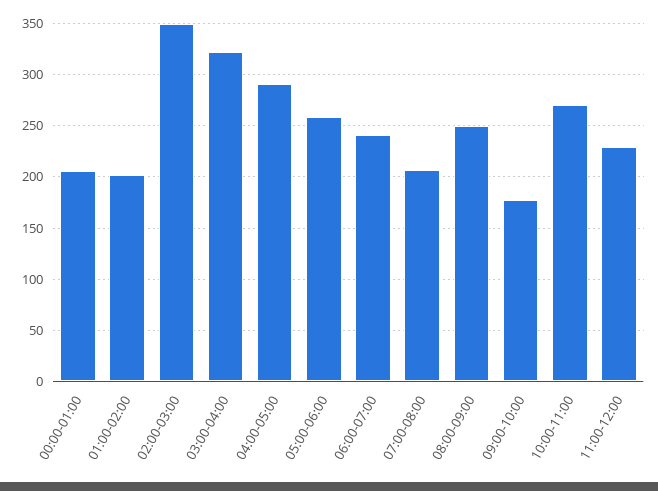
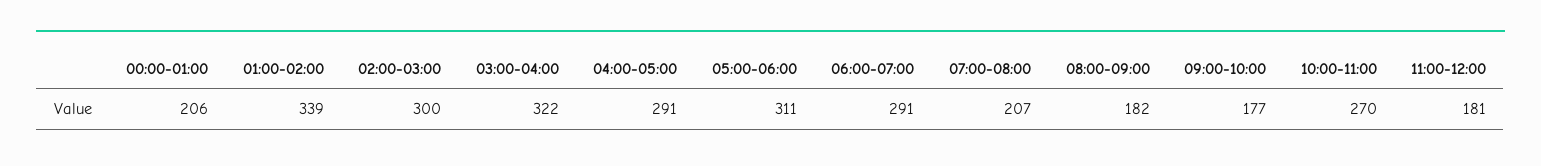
  {
    "00:00-01:00": 206,
-   "01:00-02:00": 200,
+   "01:00-02:00": 339,
-   "02:00-03:00": 350,
+   "02:00-03:00": 300,
    "03:00-04:00": 322,
    "04:00-05:00": 291,
-   "05:00-06:00": 260,
+   "05:00-06:00": 311,
-   "06:00-07:00": 240,
+   "06:00-07:00": 291,
    "07:00-08:00": 207,
-   "08:00-09:00": 250,
+   "08:00-09:00": 182,
    "09:00-10:00": 177,
    "10:00-11:00": 270,
-   "11:00-12:00": 230
+   "11:00-12:00": 181
  }

